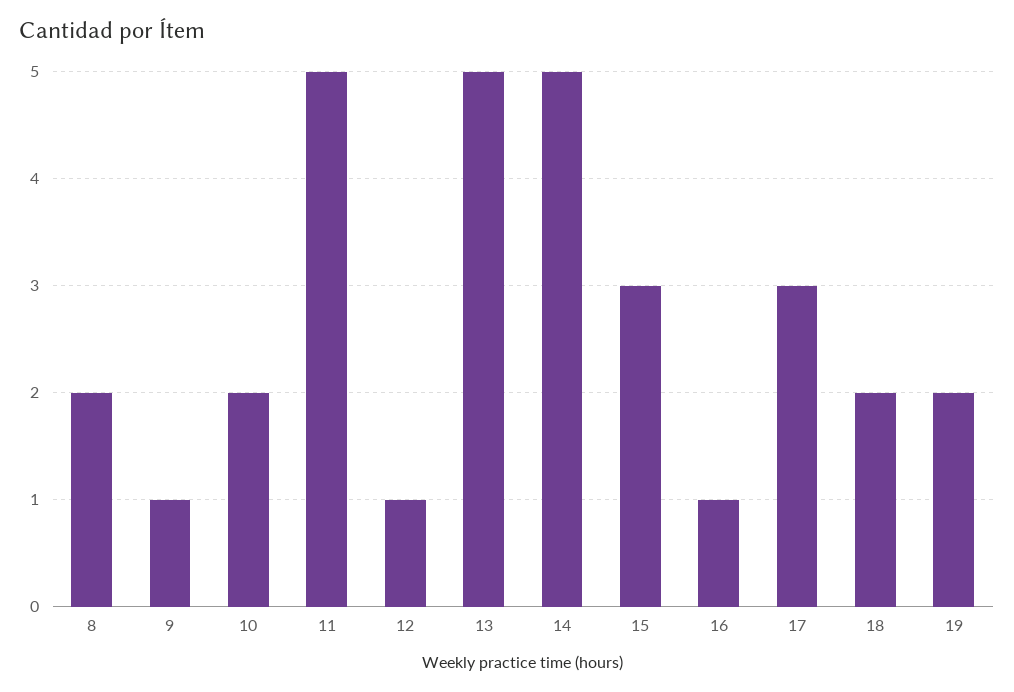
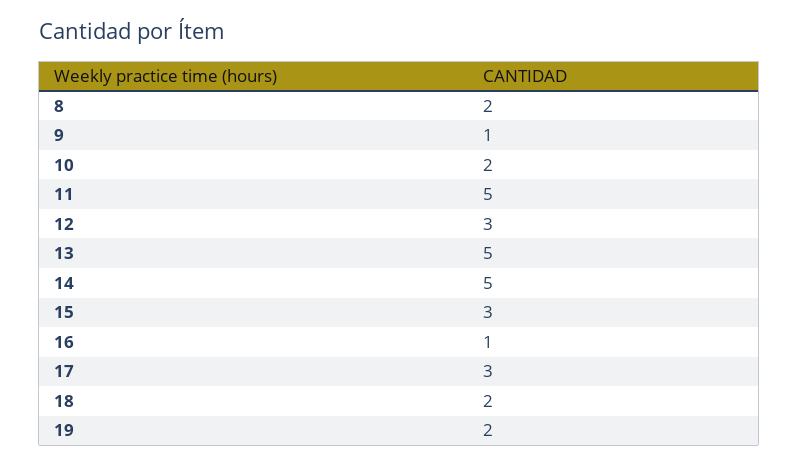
  {
    "8": 2,
    "9": 1,
    "10": 2,
    "11": 5,
-   "12": 1,
+   "12": 3,
    "13": 5,
    "14": 5,
    "15": 3,
    "16": 1,
    "17": 3,
    "18": 2,
    "19": 2
  }

